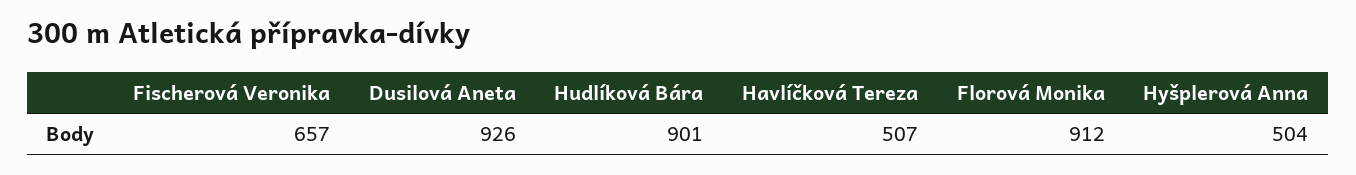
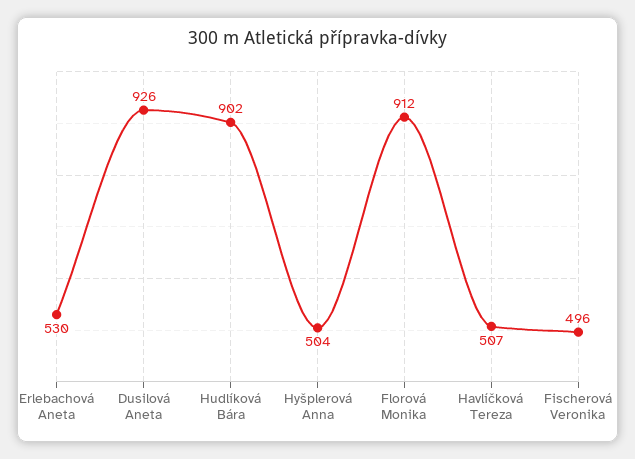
  {
-   "Fischerová Veronika": 657,
+   "Fischerová Veronika": 496,
    "Dusilová Aneta": 926,
-   "Hudlíková Bára": 901,
+   "Hudlíková Bára": 902,
    "Havlíčková Tereza": 507,
    "Florová Monika": 912,
-   "Hyšplerová Anna": 504
+   "Hyšplerová Anna": 504,
+   "Erlebachová Aneta": 530
  }

